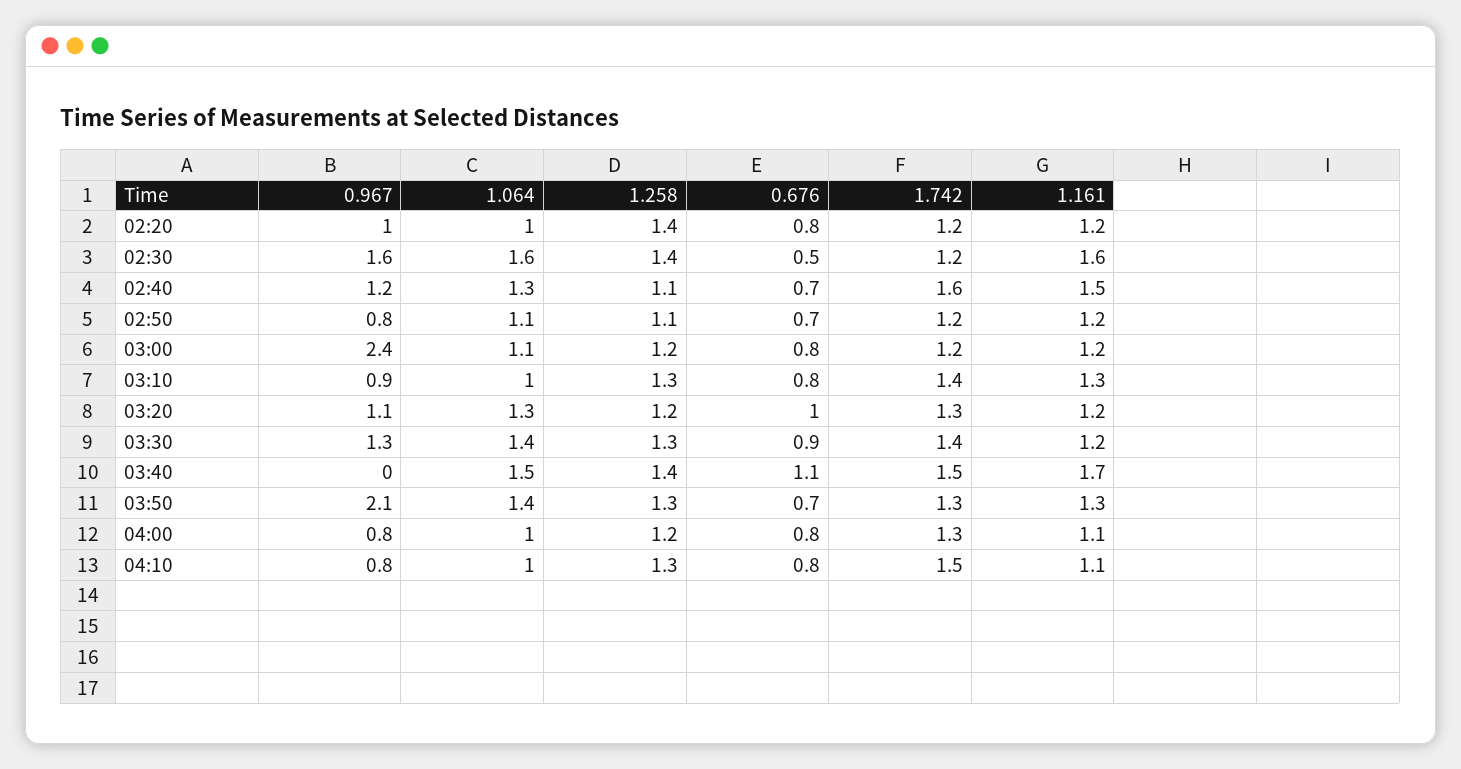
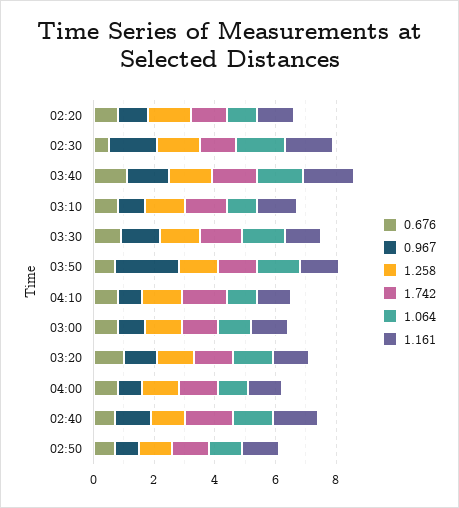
  {
    "0.967": {
      "02:20": 1,
      "02:30": 1.6,
      "02:40": 1.2,
      "02:50": 0.8,
-     "03:00": 2.4,
+     "03:00": 1,
      "03:10": 0.9,
      "03:20": 1.1,
      "03:30": 1.3,
-     "03:40": 0,
+     "03:40": 1.5,
      "03:50": 2.1,
      "04:00": 0.8,
      "04:10": 0.8
    },
    "1.064": {
      "02:20": 1,
      "02:30": 1.6,
      "02:40": 1.3,
      "02:50": 1.1,
      "03:00": 1.1,
      "03:10": 1,
      "03:20": 1.3,
      "03:30": 1.4,
      "03:40": 1.5,
      "03:50": 1.4,
      "04:00": 1,
      "04:10": 1
    },
    "1.258": {
      "02:20": 1.4,
      "02:30": 1.4,
      "02:40": 1.1,
      "02:50": 1.1,
      "03:00": 1.2,
      "03:10": 1.3,
      "03:20": 1.2,
      "03:30": 1.3,
      "03:40": 1.4,
      "03:50": 1.3,
      "04:00": 1.2,
      "04:10": 1.3
    },
    "0.676": {
      "02:20": 0.8,
      "02:30": 0.5,
      "02:40": 0.7,
      "02:50": 0.7,
      "03:00": 0.8,
      "03:10": 0.8,
      "03:20": 1,
      "03:30": 0.9,
      "03:40": 1.1,
      "03:50": 0.7,
      "04:00": 0.8,
      "04:10": 0.8
    },
    "1.742": {
      "02:20": 1.2,
      "02:30": 1.2,
      "02:40": 1.6,
      "02:50": 1.2,
      "03:00": 1.2,
      "03:10": 1.4,
      "03:20": 1.3,
      "03:30": 1.4,
      "03:40": 1.5,
      "03:50": 1.3,
      "04:00": 1.3,
      "04:10": 1.5
    },
    "1.161": {
      "02:20": 1.2,
      "02:30": 1.6,
      "02:40": 1.5,
      "02:50": 1.2,
      "03:00": 1.2,
      "03:10": 1.3,
      "03:20": 1.2,
      "03:30": 1.2,
      "03:40": 1.7,
      "03:50": 1.3,
      "04:00": 1.1,
      "04:10": 1.1
    }
  }

